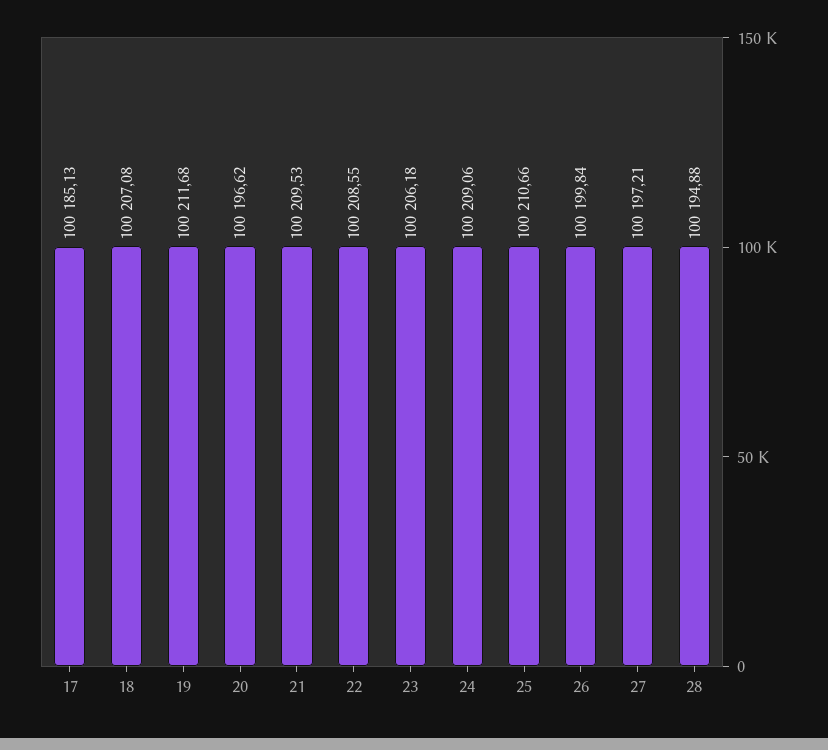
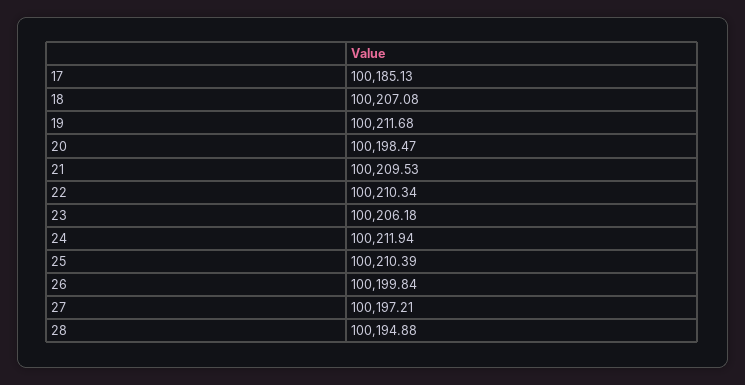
  {
    "17": 100185.13,
    "18": 100207.08,
    "19": 100211.68,
-   "20": 100196.62,
+   "20": 100198.47,
    "21": 100209.53,
-   "22": 100208.55,
+   "22": 100210.34,
    "23": 100206.18,
-   "24": 100209.06,
+   "24": 100211.94,
-   "25": 100210.66,
+   "25": 100210.39,
    "26": 100199.84,
    "27": 100197.21,
    "28": 100194.88
  }

